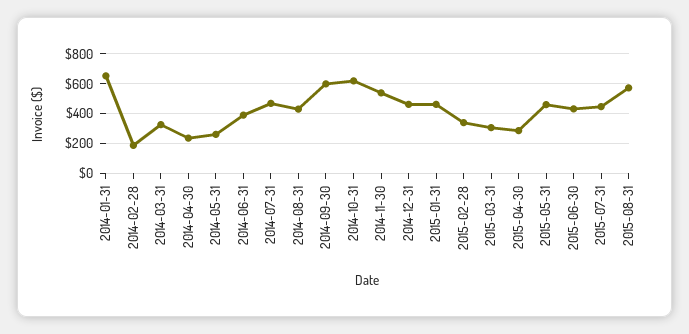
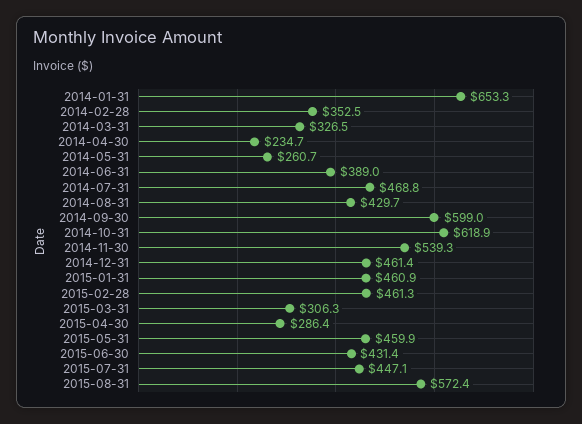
  {
    "2014-01-31": 653.3,
-   "2014-02-28": 200,
+   "2014-02-28": 352.5,
    "2014-03-31": 326.5,
    "2014-04-30": 234.7,
    "2014-05-31": 260.7,
    "2014-06-31": 389,
    "2014-07-31": 468.8,
    "2014-08-31": 429.7,
    "2014-09-30": 599,
    "2014-10-31": 618.9,
    "2014-11-30": 539.3,
    "2014-12-31": 461.4,
    "2015-01-31": 460.9,
-   "2015-02-28": 350,
+   "2015-02-28": 461.3,
    "2015-03-31": 306.3,
    "2015-04-30": 286.4,
    "2015-05-31": 459.9,
    "2015-06-30": 431.4,
    "2015-07-31": 447.1,
    "2015-08-31": 572.4
  }

